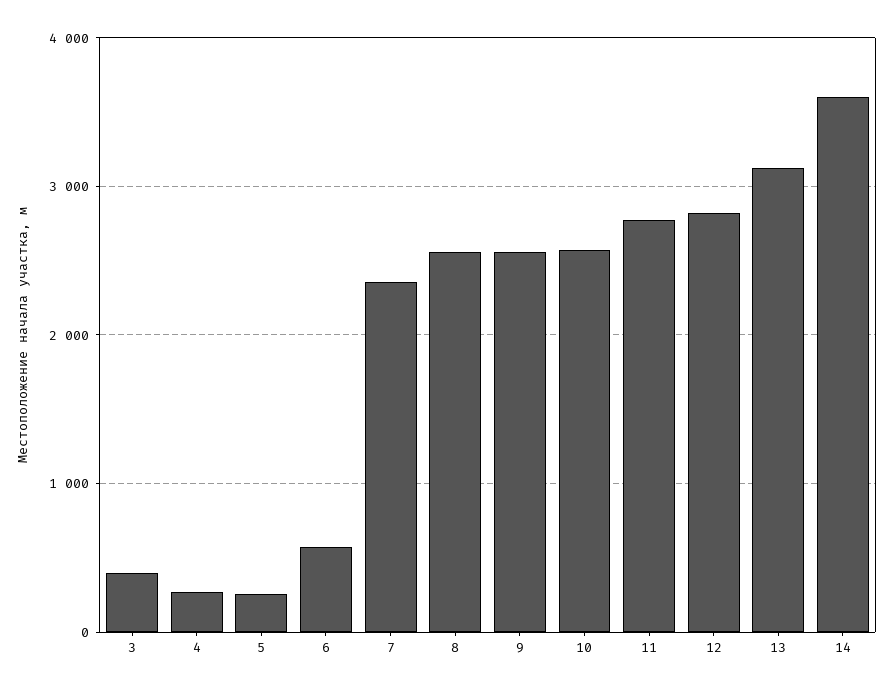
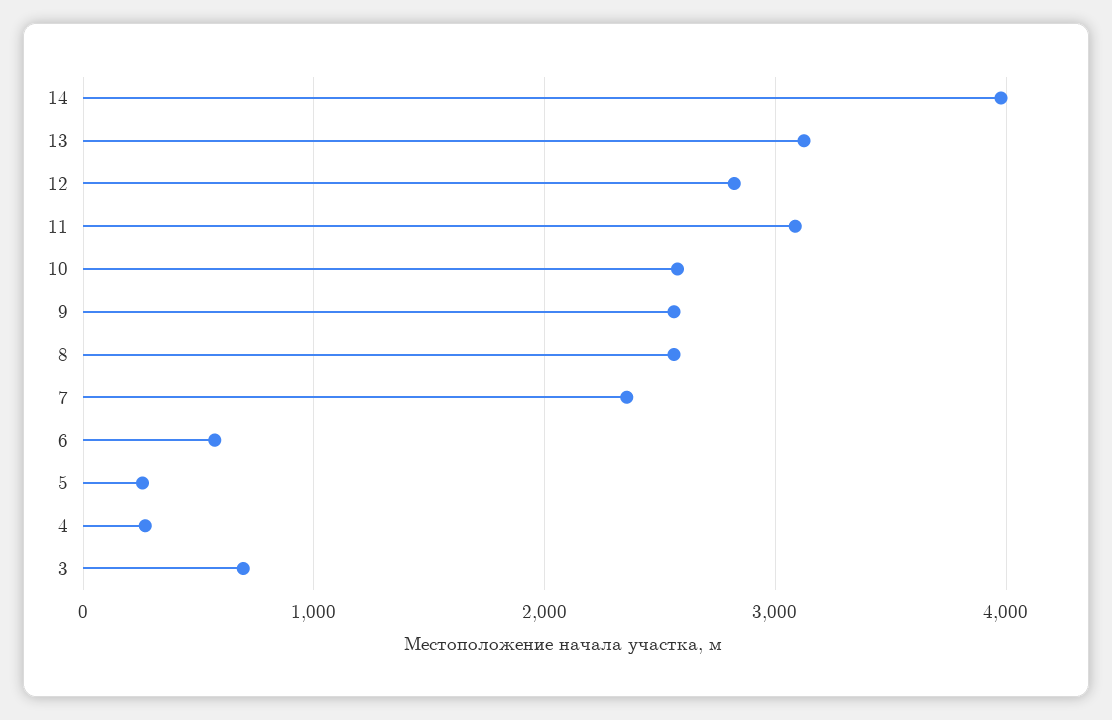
  {
-   "3": 400,
+   "3": 700,
    "4": 300,
    "5": 300,
    "6": 600,
    "7": 2400,
    "8": 2600,
    "9": 2600,
    "10": 2600,
-   "11": 2800,
+   "11": 3100,
    "12": 2800,
    "13": 3100,
-   "14": 3600
+   "14": 4000
  }

